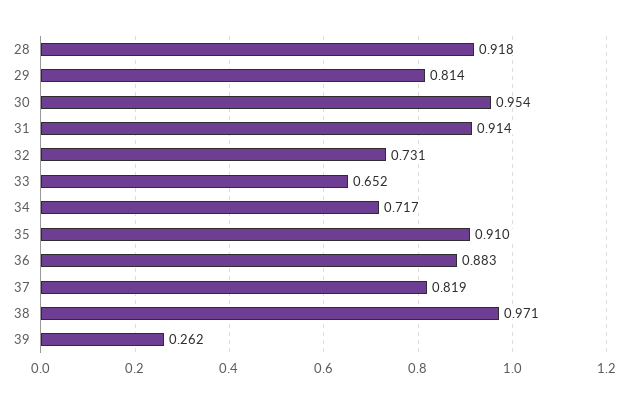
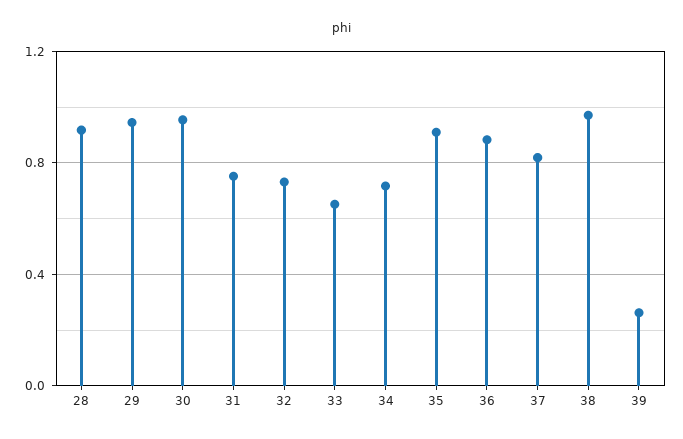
  {
    "28": 0.918,
-   "29": 0.814,
+   "29": 0.95,
    "30": 0.954,
-   "31": 0.914,
+   "31": 0.75,
    "32": 0.731,
    "33": 0.652,
    "34": 0.717,
    "35": 0.91,
    "36": 0.883,
    "37": 0.819,
    "38": 0.971,
    "39": 0.262
  }

